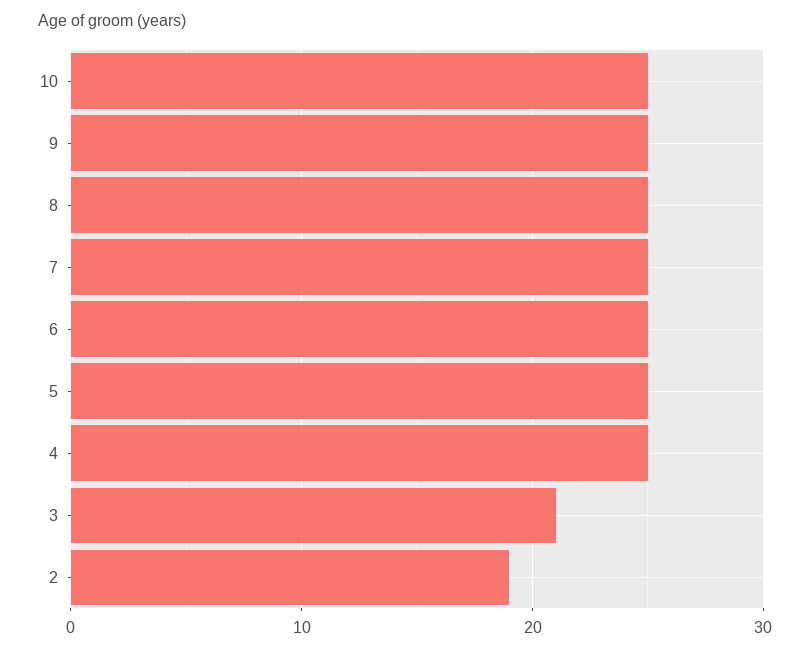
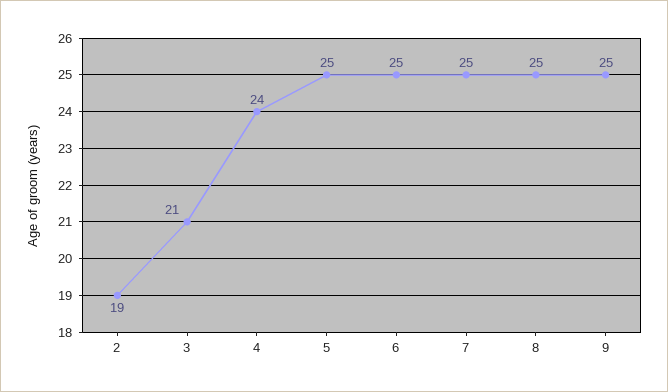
  {
-   "10": 25,
    "9": 25,
    "8": 25,
    "7": 25,
    "6": 25,
    "5": 25,
-   "4": 25,
+   "4": 24,
    "3": 21,
    "2": 19
  }

